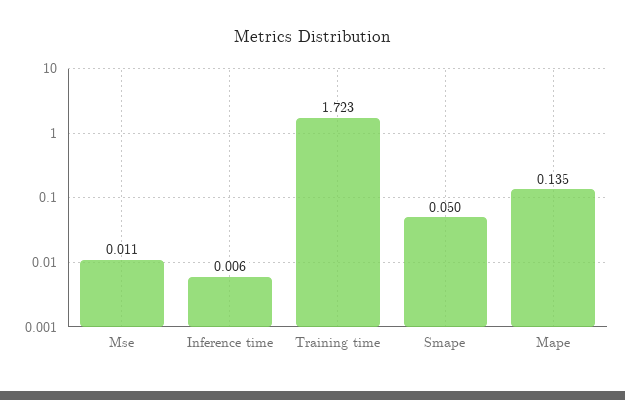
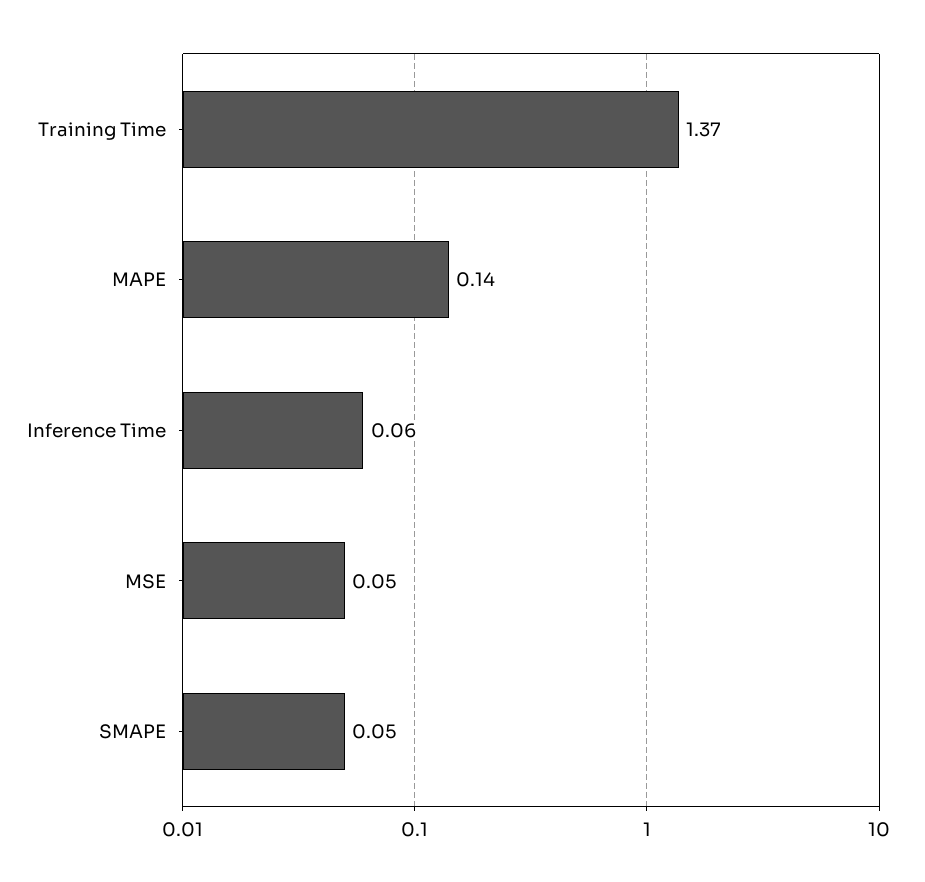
  {
-   "Mse": 0.011,
+   "Mse": 0.05,
-   "Inference time": 0.006,
+   "Inference time": 0.06,
-   "Training time": 1.723,
+   "Training time": 1.37,
    "Smape": 0.05,
    "Mape": 0.135
  }

